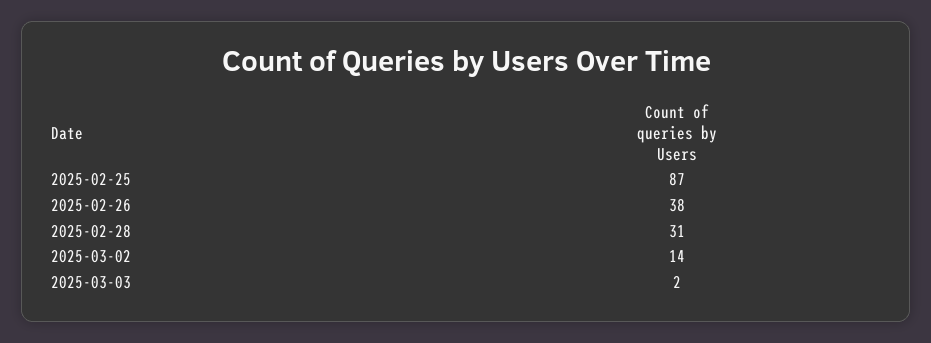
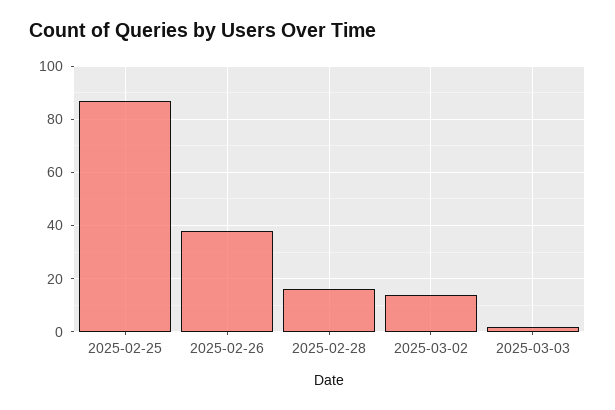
  {
    "2025-02-25": 87,
    "2025-02-26": 38,
-   "2025-02-28": 31,
+   "2025-02-28": 15,
    "2025-03-02": 14,
    "2025-03-03": 2
  }

